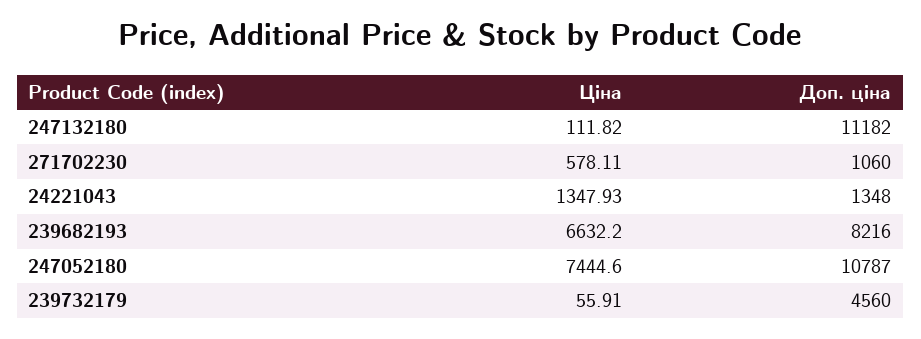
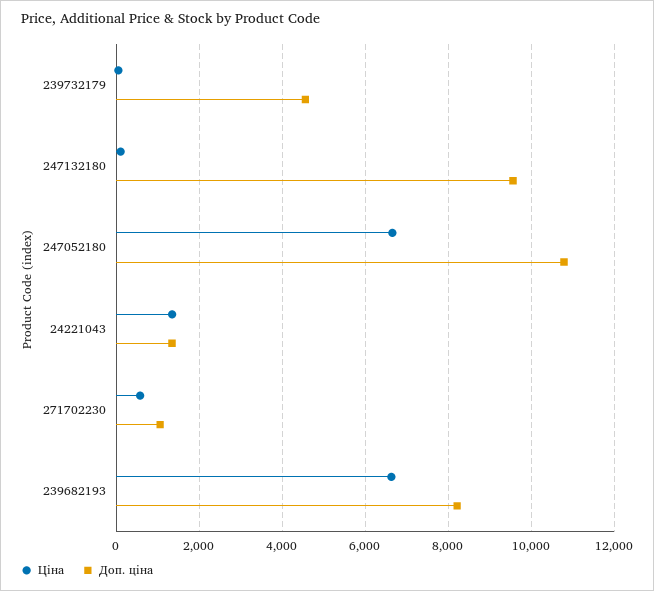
  {
    "Ціна": {
      "247132180": 111.82,
      "271702230": 578.11,
      "24221043": 1347.93,
      "239682193": 6632.2,
-     "247052180": 7444.6,
+     "247052180": 6600,
      "239732179": 55.91
    },
    "Доп. ціна": {
-     "247132180": 11182,
+     "247132180": 9600,
      "271702230": 1060,
      "24221043": 1348,
      "239682193": 8216,
      "247052180": 10787,
      "239732179": 4560
    }
  }

